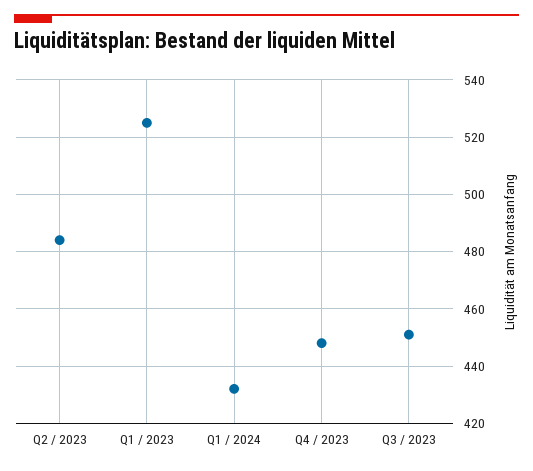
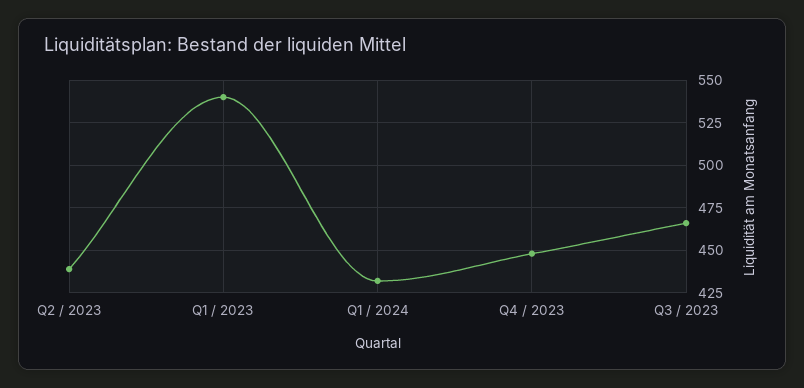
  {
-   "Q2 / 2023": 485,
+   "Q2 / 2023": 440,
-   "Q1 / 2023": 525,
+   "Q1 / 2023": 540,
    "Q1 / 2024": 430,
    "Q4 / 2023": 450,
-   "Q3 / 2023": 450
+   "Q3 / 2023": 465
  }

